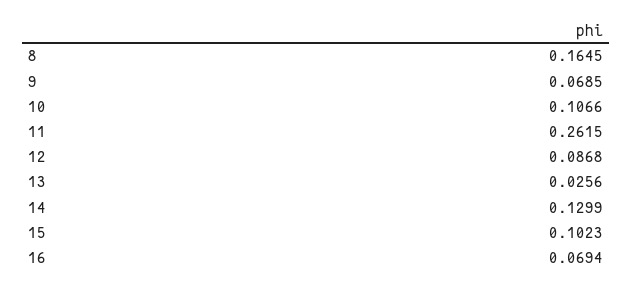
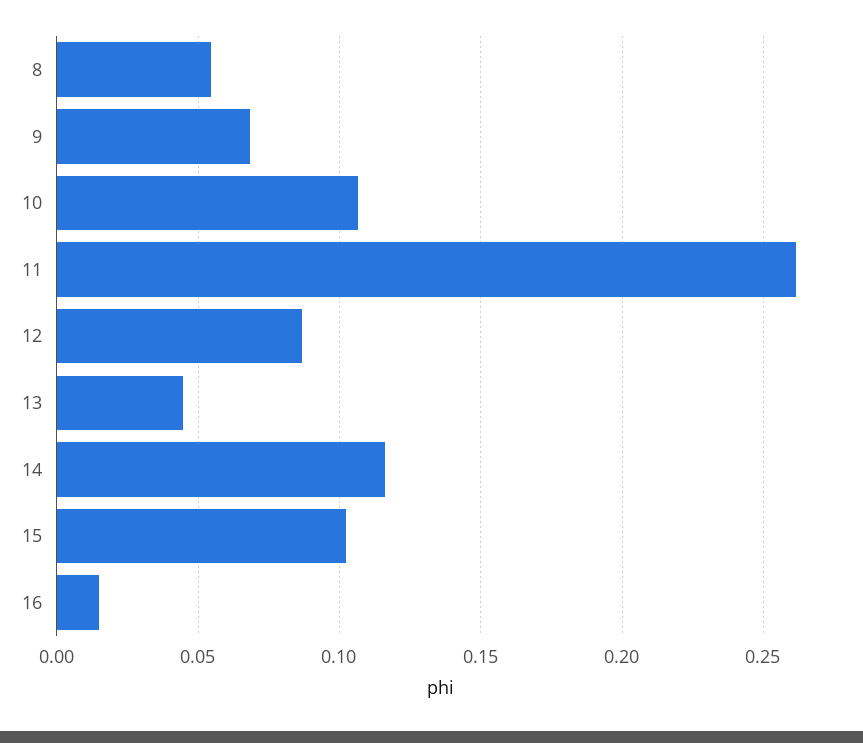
  {
-   "8": 0.1645,
+   "8": 0.055,
    "9": 0.0685,
    "10": 0.1066,
    "11": 0.2615,
    "12": 0.0868,
-   "13": 0.0256,
+   "13": 0.045,
-   "14": 0.1299,
+   "14": 0.115,
    "15": 0.1023,
-   "16": 0.0694
+   "16": 0.015
  }

